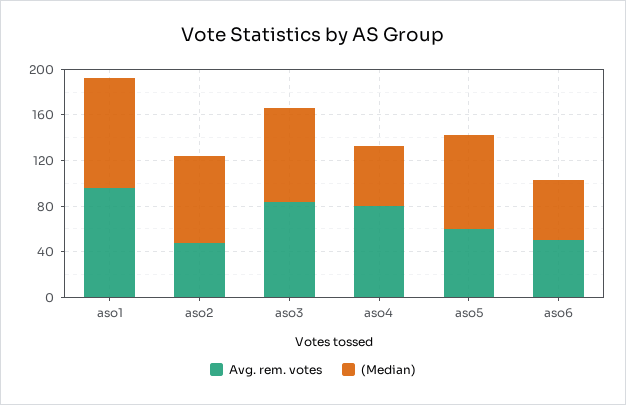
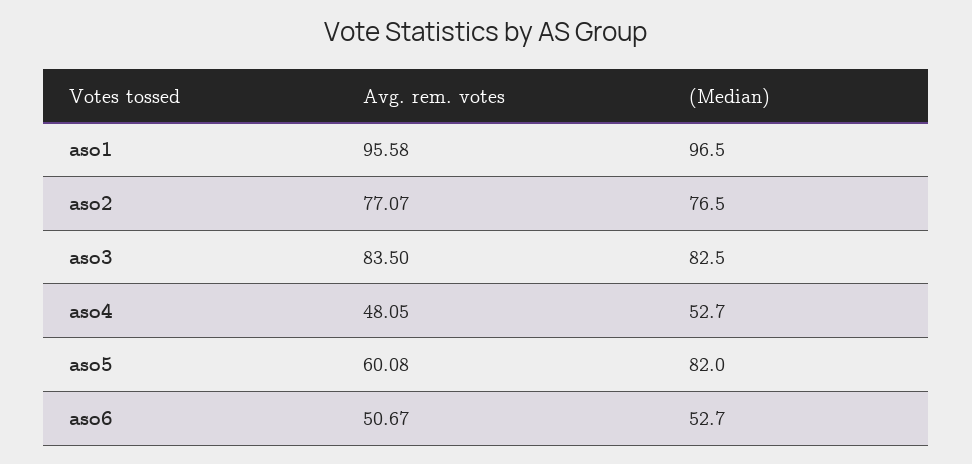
  {
    "Avg. rem. votes": {
      "aso1": 95.58,
-     "aso2": 50,
+     "aso2": 77.07,
      "aso3": 83.5,
-     "aso4": 80,
+     "aso4": 48.05,
      "aso5": 60.08,
      "aso6": 50.67
    },
    "(Median)": {
      "aso1": 96.5,
      "aso2": 76.5,
      "aso3": 82.5,
      "aso4": 52.7,
      "aso5": 82,
      "aso6": 52.7
    }
  }

